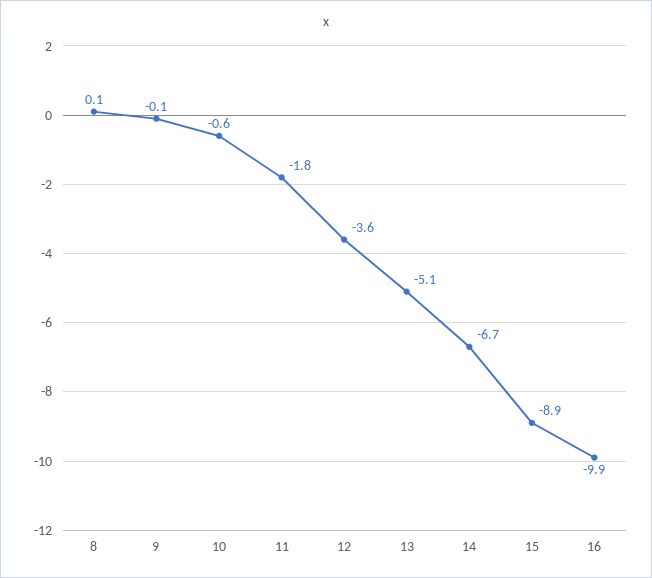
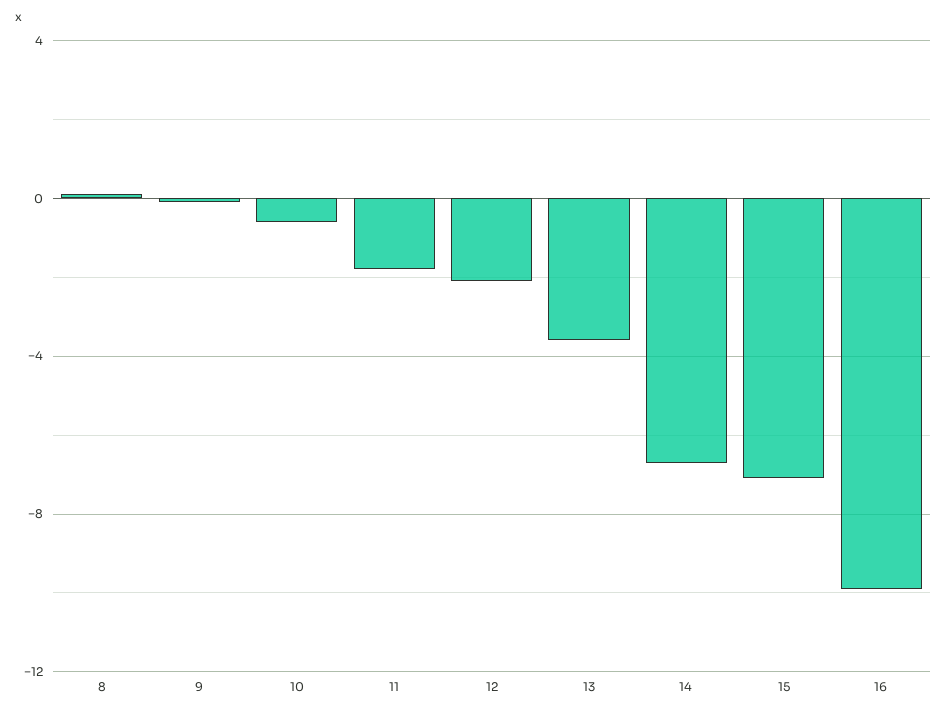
  {
    "8": 0.1,
    "9": -0.1,
    "10": -0.6,
    "11": -1.8,
-   "12": -3.6,
+   "12": -2,
-   "13": -5.1,
+   "13": -3.5,
    "14": -6.7,
-   "15": -8.9,
+   "15": -7,
    "16": -9.9
  }

